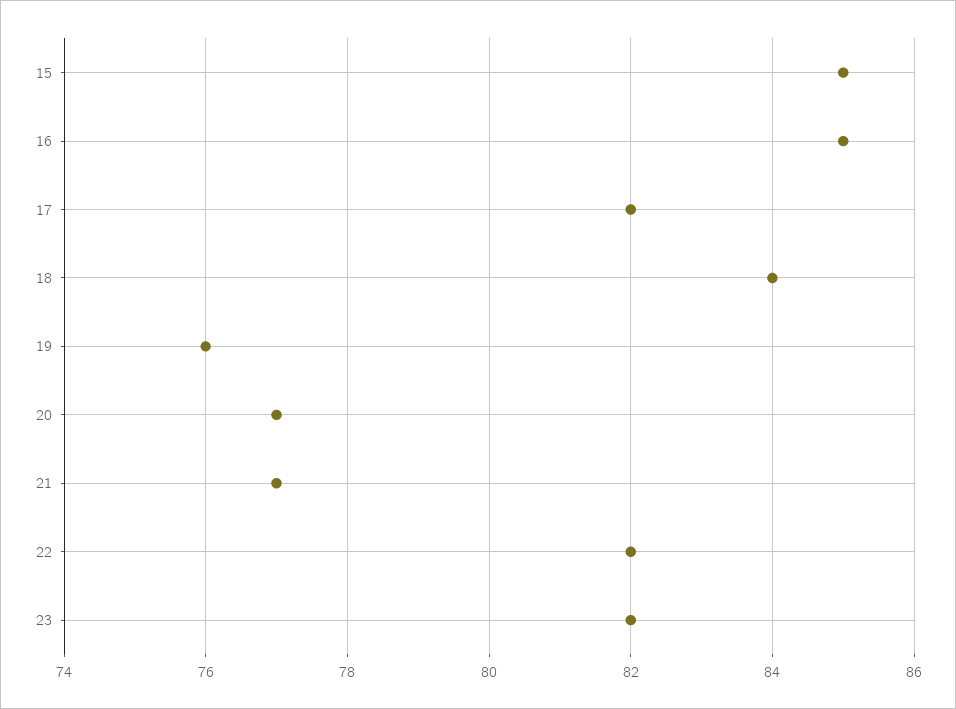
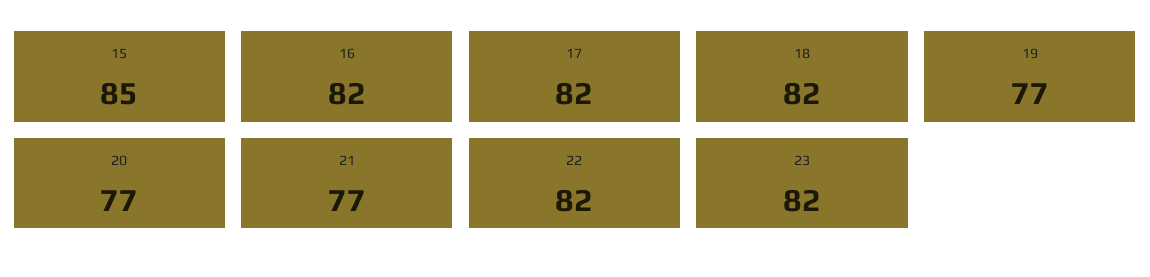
  {
    "15": 85,
-   "16": 85,
+   "16": 82,
    "17": 82,
-   "18": 84,
+   "18": 82,
-   "19": 76,
+   "19": 77,
    "20": 77,
    "21": 77,
    "22": 82,
    "23": 82
  }

